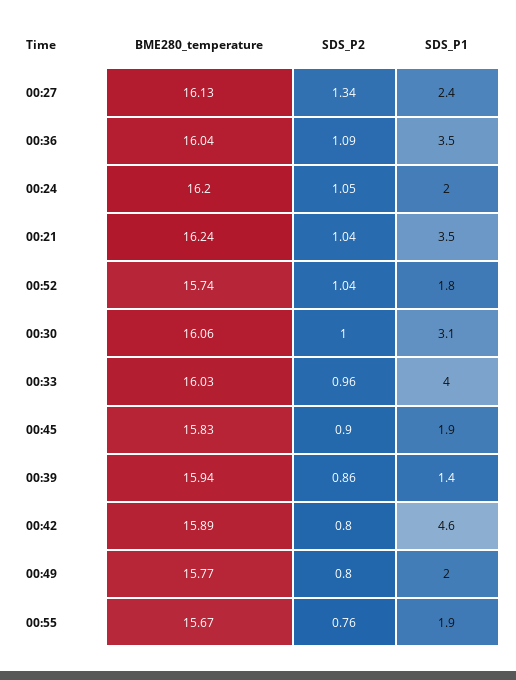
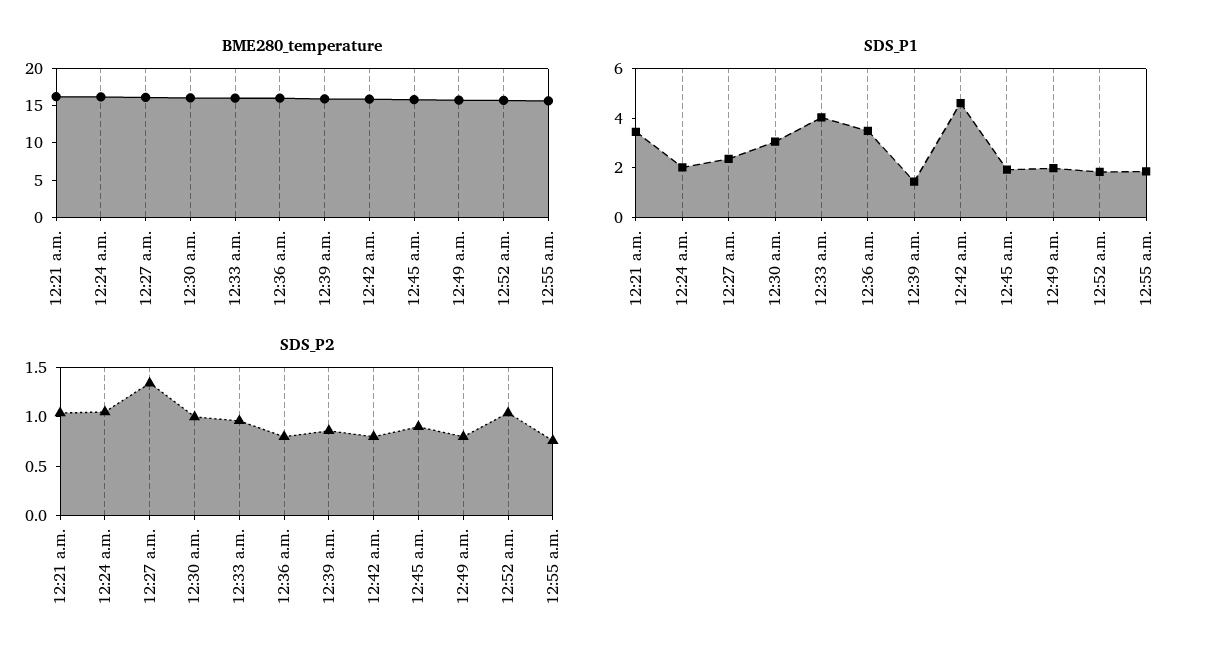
  {
    "BME280_temperature": {
      "00:27": 16.13,
      "00:36": 16.04,
      "00:24": 16.2,
      "00:21": 16.24,
      "00:52": 15.74,
      "00:30": 16.06,
      "00:33": 16.03,
      "00:45": 15.83,
      "00:39": 15.94,
      "00:42": 15.89,
      "00:49": 15.77,
      "00:55": 15.67
    },
    "SDS_P2": {
      "00:27": 1.34,
-     "00:36": 1.09,
+     "00:36": 0.8,
      "00:24": 1.05,
      "00:21": 1.04,
      "00:52": 1.04,
      "00:30": 1,
      "00:33": 0.96,
      "00:45": 0.9,
      "00:39": 0.86,
      "00:42": 0.8,
      "00:49": 0.8,
      "00:55": 0.76
    },
    "SDS_P1": {
      "00:27": 2.4,
      "00:36": 3.5,
      "00:24": 2,
      "00:21": 3.5,
      "00:52": 1.8,
      "00:30": 3.1,
      "00:33": 4,
      "00:45": 1.9,
      "00:39": 1.4,
      "00:42": 4.6,
      "00:49": 2,
      "00:55": 1.9
    }
  }

